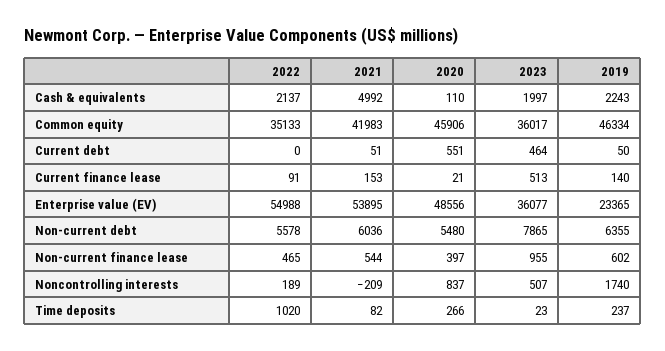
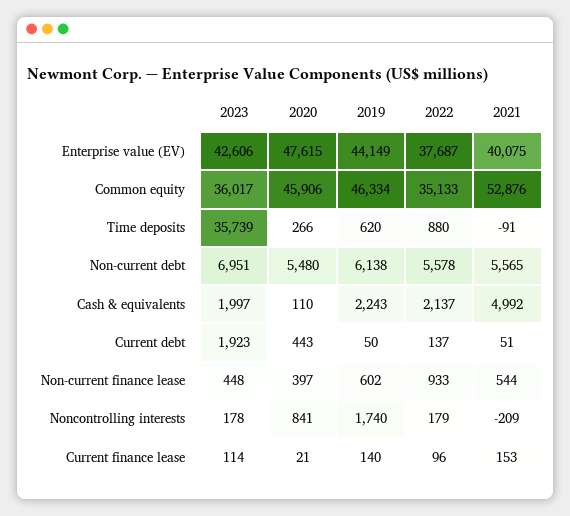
  {
    "2022": {
      "Cash & equivalents": 2137,
      "Common equity": 35133,
-     "Current debt": 0,
+     "Current debt": 137,
-     "Current finance lease": 91,
+     "Current finance lease": 96,
-     "Enterprise value (EV)": 54988,
+     "Enterprise value (EV)": 37687,
      "Non-current debt": 5578,
-     "Non-current finance lease": 465,
+     "Non-current finance lease": 933,
-     "Noncontrolling interests": 189,
+     "Noncontrolling interests": 179,
-     "Time deposits": 1020
+     "Time deposits": 880
    },
    "2021": {
      "Cash & equivalents": 4992,
-     "Common equity": 41983,
+     "Common equity": 52876,
      "Current debt": 51,
      "Current finance lease": 153,
-     "Enterprise value (EV)": 53895,
+     "Enterprise value (EV)": 40075,
-     "Non-current debt": 6036,
+     "Non-current debt": 5565,
      "Non-current finance lease": 544,
      "Noncontrolling interests": -209,
-     "Time deposits": 82
+     "Time deposits": -91
    },
    "2020": {
      "Cash & equivalents": 110,
      "Common equity": 45906,
-     "Current debt": 551,
+     "Current debt": 443,
      "Current finance lease": 21,
-     "Enterprise value (EV)": 48556,
+     "Enterprise value (EV)": 47615,
      "Non-current debt": 5480,
      "Non-current finance lease": 397,
-     "Noncontrolling interests": 837,
+     "Noncontrolling interests": 841,
      "Time deposits": 266
    },
    "2023": {
      "Cash & equivalents": 1997,
      "Common equity": 36017,
-     "Current debt": 464,
+     "Current debt": 1923,
-     "Current finance lease": 513,
+     "Current finance lease": 114,
-     "Enterprise value (EV)": 36077,
+     "Enterprise value (EV)": 42606,
-     "Non-current debt": 7865,
+     "Non-current debt": 6951,
-     "Non-current finance lease": 955,
+     "Non-current finance lease": 448,
-     "Noncontrolling interests": 507,
+     "Noncontrolling interests": 178,
-     "Time deposits": 23
+     "Time deposits": 35739
    },
    "2019": {
      "Cash & equivalents": 2243,
      "Common equity": 46334,
      "Current debt": 50,
      "Current finance lease": 140,
-     "Enterprise value (EV)": 23365,
+     "Enterprise value (EV)": 44149,
-     "Non-current debt": 6355,
+     "Non-current debt": 6138,
      "Non-current finance lease": 602,
      "Noncontrolling interests": 1740,
-     "Time deposits": 237
+     "Time deposits": 620
    }
  }

